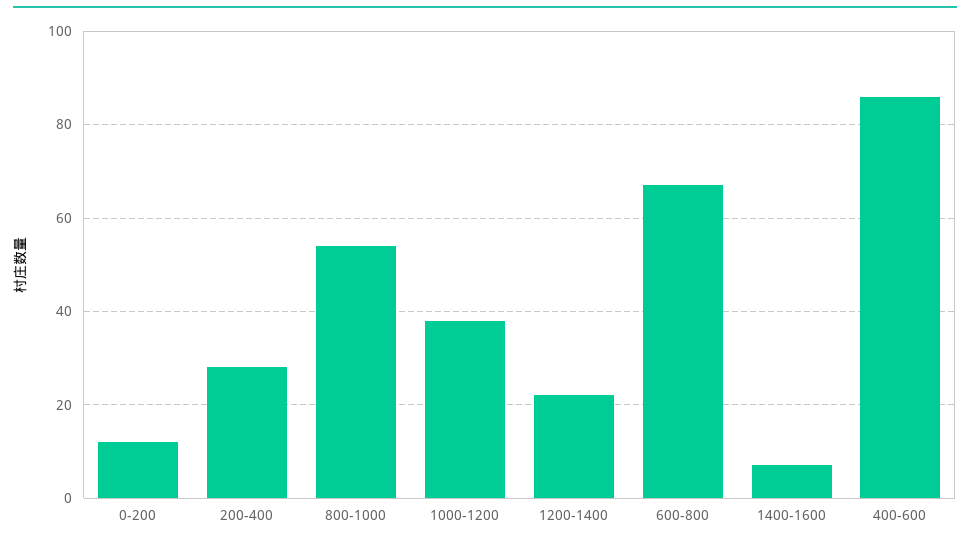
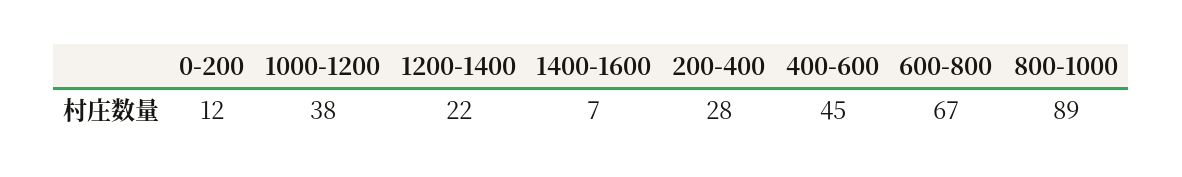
  {
    "0-200": 12,
    "200-400": 28,
-   "800-1000": 55,
+   "800-1000": 89,
    "1000-1200": 38,
    "1200-1400": 22,
    "600-800": 67,
    "1400-1600": 7,
-   "400-600": 85
+   "400-600": 45
  }

